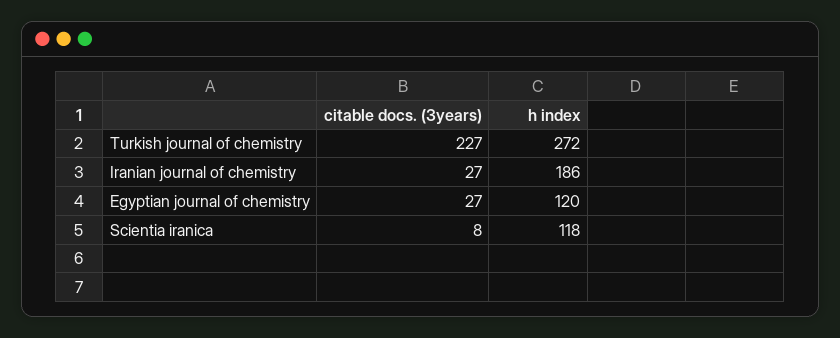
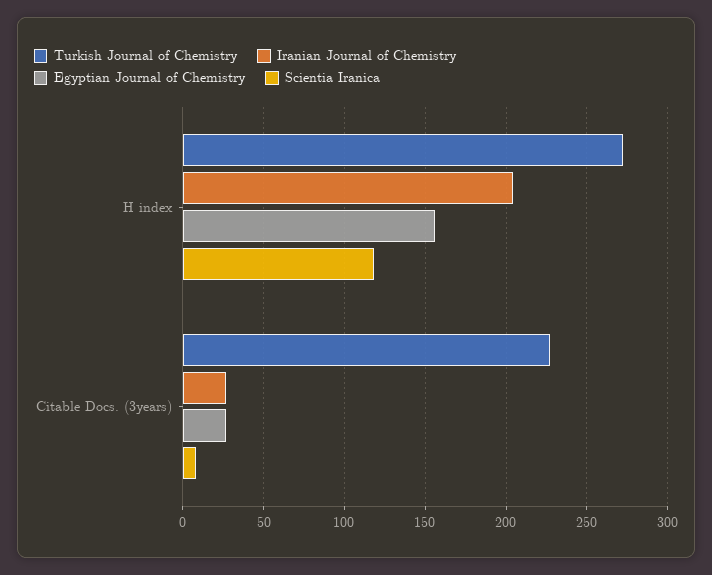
  {
    "Turkish journal of chemistry": {
      "citable docs. (3years)": 227,
      "h index": 272
    },
    "Iranian journal of chemistry": {
      "citable docs. (3years)": 27,
-     "h index": 186
+     "h index": 205
    },
    "Egyptian journal of chemistry": {
      "citable docs. (3years)": 27,
-     "h index": 120
+     "h index": 155
    },
    "Scientia iranica": {
      "citable docs. (3years)": 8,
      "h index": 118
    }
  }

